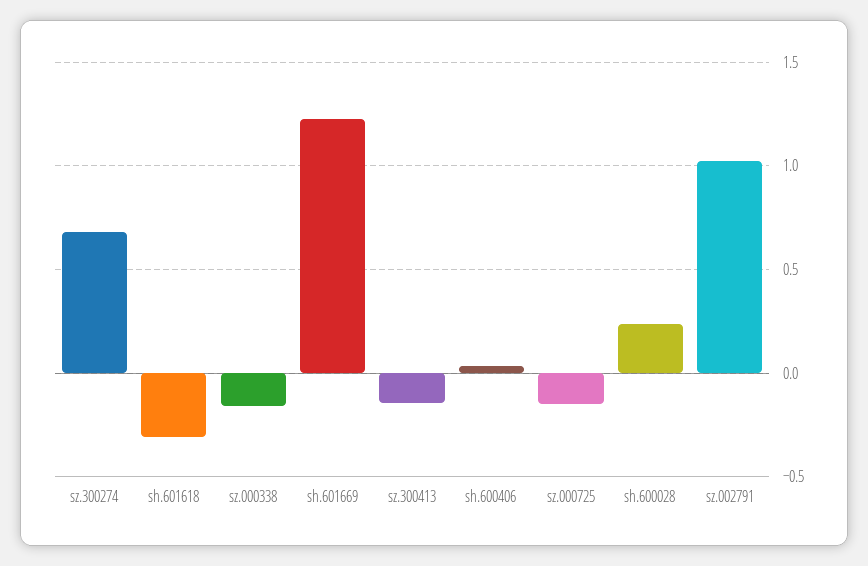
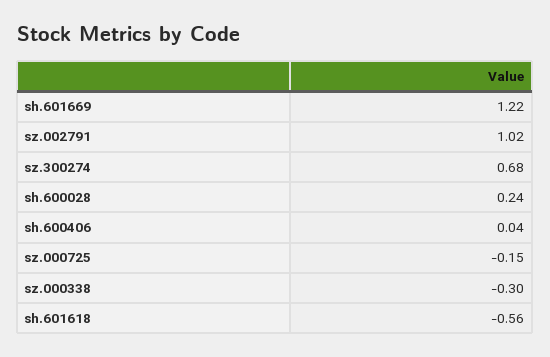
  {
    "sz.300274": 0.68,
-   "sh.601618": -0.3,
+   "sh.601618": -0.56,
-   "sz.000338": -0.15,
+   "sz.000338": -0.3,
    "sh.601669": 1.22,
-   "sz.300413": -0.15,
    "sh.600406": 0.04,
    "sz.000725": -0.15,
    "sh.600028": 0.24,
    "sz.002791": 1.02
  }

